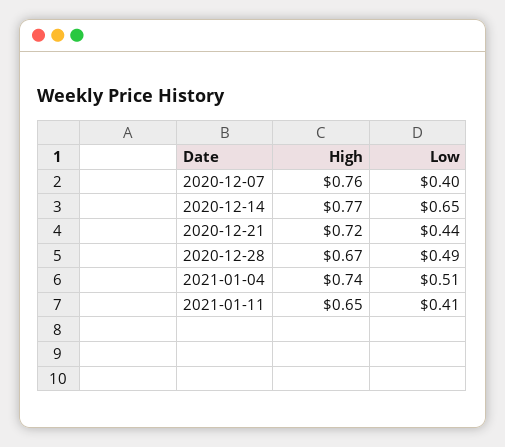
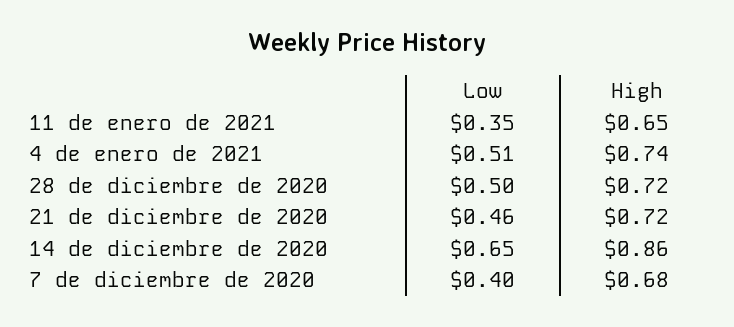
  {
    "High": {
-     "2020-12-07": 0.76,
+     "2020-12-07": 0.68,
-     "2020-12-14": 0.77,
+     "2020-12-14": 0.86,
      "2020-12-21": 0.72,
-     "2020-12-28": 0.67,
+     "2020-12-28": 0.72,
      "2021-01-04": 0.74,
      "2021-01-11": 0.65
    },
    "Low": {
      "2020-12-07": 0.4,
      "2020-12-14": 0.65,
-     "2020-12-21": 0.44,
+     "2020-12-21": 0.46,
-     "2020-12-28": 0.49,
+     "2020-12-28": 0.5,
      "2021-01-04": 0.51,
-     "2021-01-11": 0.41
+     "2021-01-11": 0.35
    }
  }

